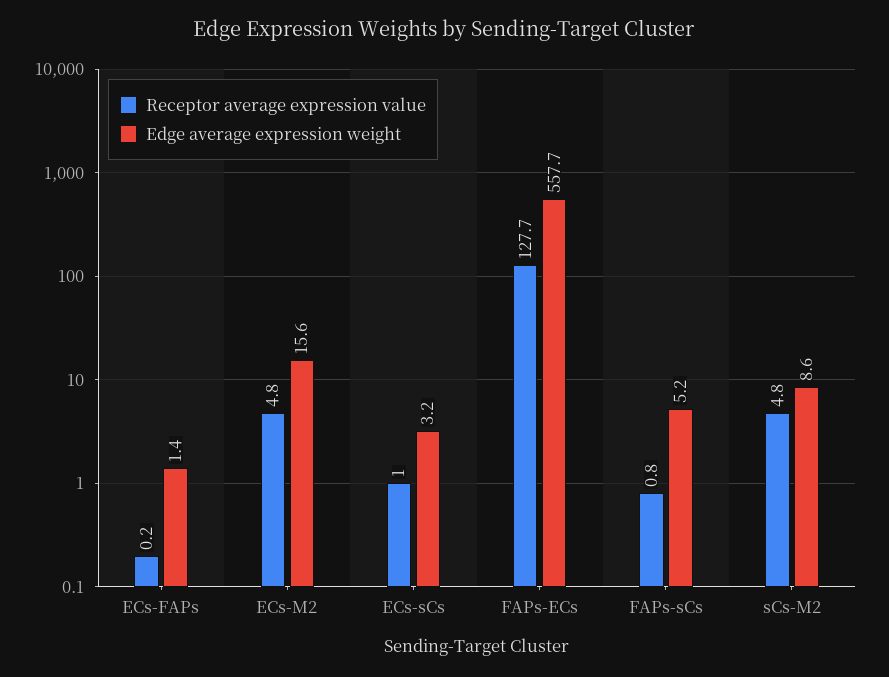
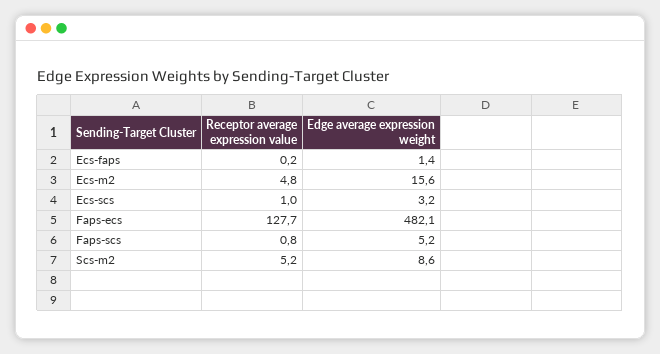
  {
    "Receptor average expression value": {
      "ECs-FAPs": 0.2,
      "ECs-M2": 4.8,
      "ECs-sCs": 1,
      "FAPs-ECs": 127.7,
      "FAPs-sCs": 0.8,
-     "sCs-M2": 4.8
+     "sCs-M2": 5.2
    },
    "Edge average expression weight": {
      "ECs-FAPs": 1.4,
      "ECs-M2": 15.6,
      "ECs-sCs": 3.2,
-     "FAPs-ECs": 557.7,
+     "FAPs-ECs": 482.1,
      "FAPs-sCs": 5.2,
      "sCs-M2": 8.6
    }
  }

